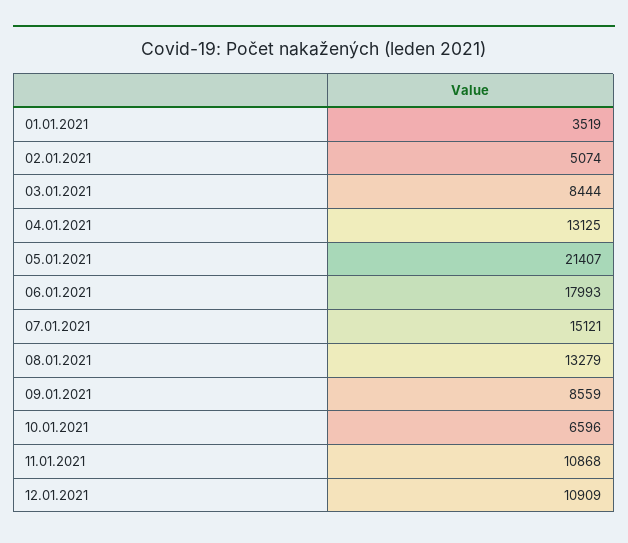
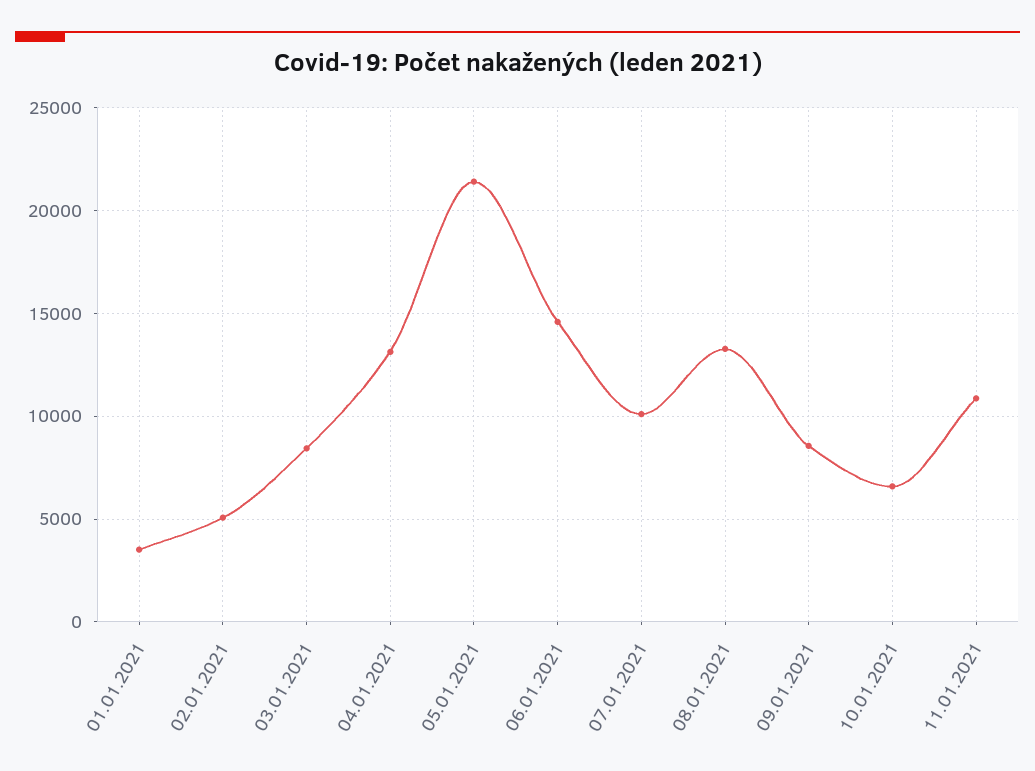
  {
    "01.01.2021": 3519,
    "02.01.2021": 5074,
    "03.01.2021": 8444,
    "04.01.2021": 13125,
    "05.01.2021": 21407,
-   "06.01.2021": 17993,
+   "06.01.2021": 14500,
-   "07.01.2021": 15121,
+   "07.01.2021": 10000,
    "08.01.2021": 13279,
    "09.01.2021": 8559,
    "10.01.2021": 6596,
-   "11.01.2021": 10868,
+   "11.01.2021": 10868
-   "12.01.2021": 10909
  }

